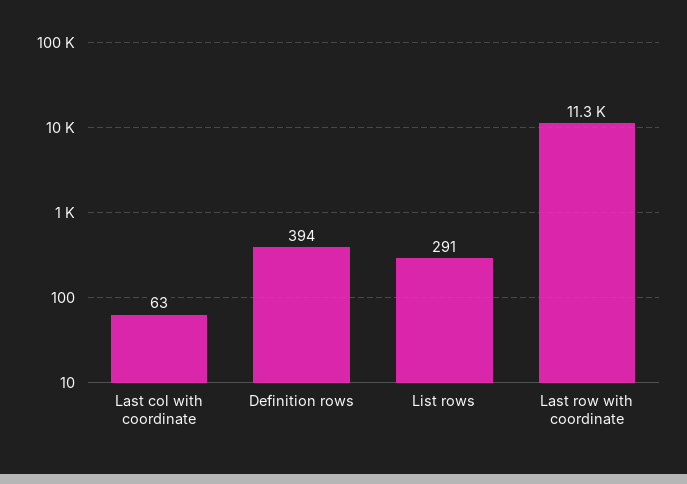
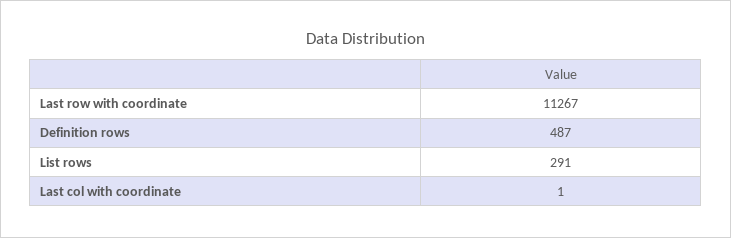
  {
-   "Last col with coordinate": 63,
+   "Last col with coordinate": 1,
-   "Definition rows": 394,
+   "Definition rows": 487,
    "List rows": 291,
    "Last row with coordinate": 11267
  }

